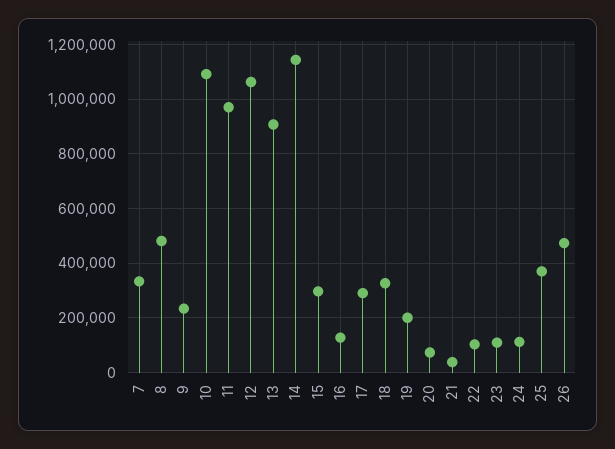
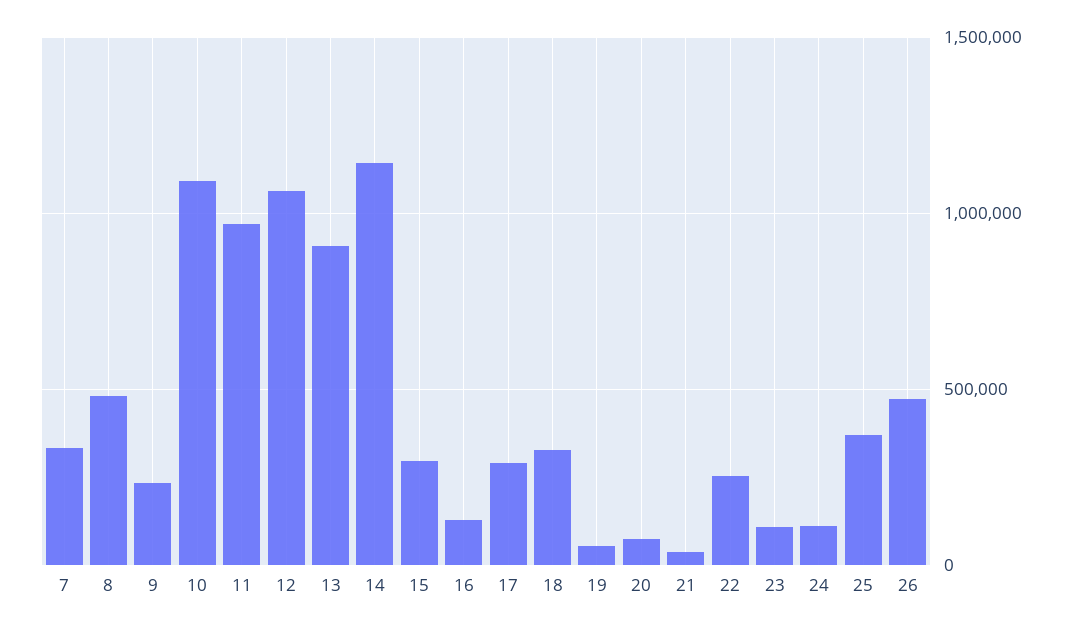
  {
    "7": 325000,
    "8": 475000,
    "9": 225000,
    "10": 1100000,
    "11": 975000,
    "12": 1075000,
    "13": 900000,
    "14": 1150000,
    "15": 300000,
    "16": 125000,
    "17": 300000,
    "18": 325000,
-   "19": 200000,
+   "19": 50000,
    "20": 75000,
    "21": 50000,
-   "22": 100000,
+   "22": 250000,
    "23": 100000,
    "24": 100000,
    "25": 375000,
    "26": 475000
  }

